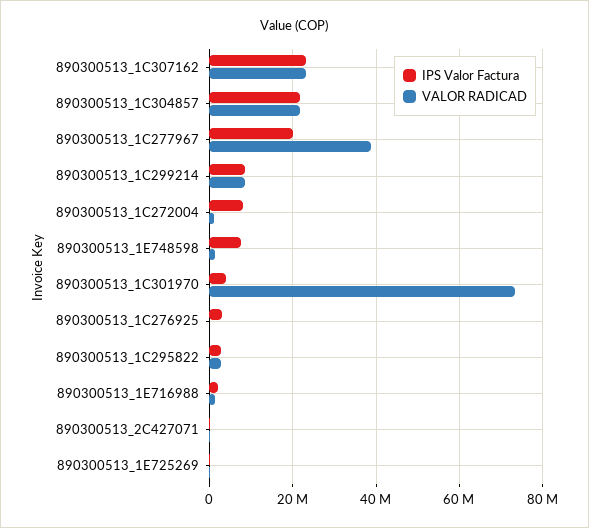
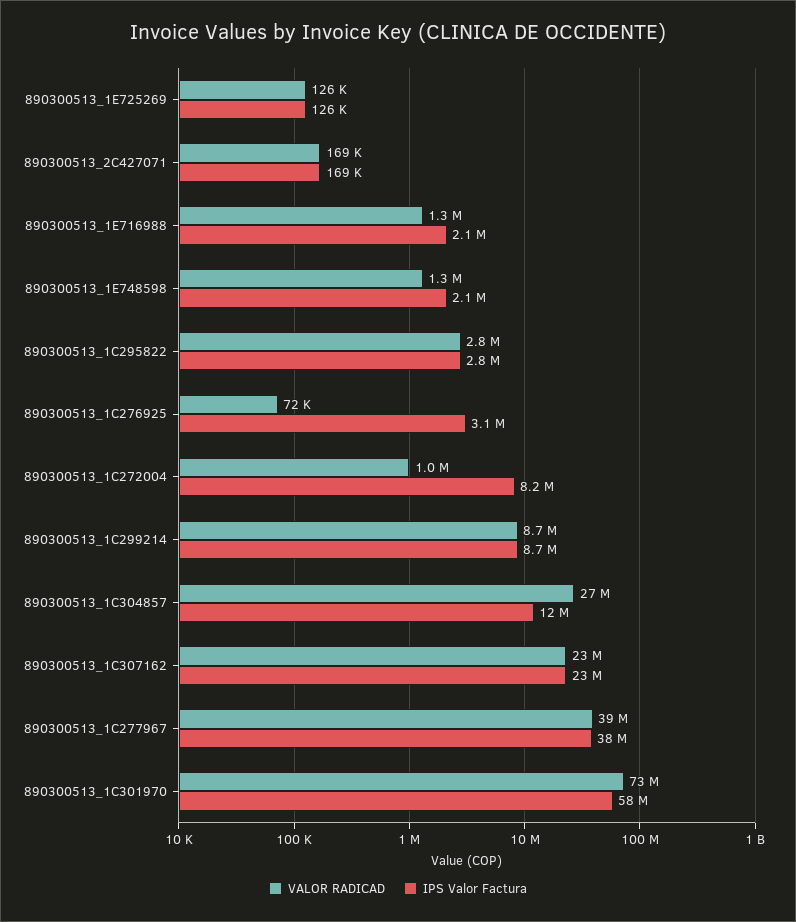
  {
    "IPS Valor Factura": {
      "890300513_1C307162": 23000000,
-     "890300513_1C304857": 22000000,
+     "890300513_1C304857": 12000000,
-     "890300513_1C277967": 20000000,
+     "890300513_1C277967": 38000000,
      "890300513_1C299214": 8700000,
      "890300513_1C272004": 8200000,
-     "890300513_1E748598": 8000000,
+     "890300513_1E748598": 2100000,
-     "890300513_1C301970": 4000000,
+     "890300513_1C301970": 58000000,
      "890300513_1C276925": 3100000,
      "890300513_1C295822": 2800000,
      "890300513_1E716988": 2100000,
      "890300513_2C427071": 169000,
      "890300513_1E725269": 126000
    },
    "VALOR RADICAD": {
      "890300513_1C307162": 23000000,
-     "890300513_1C304857": 22000000,
+     "890300513_1C304857": 27000000,
      "890300513_1C277967": 39000000,
      "890300513_1C299214": 8700000,
      "890300513_1C272004": 1000000,
      "890300513_1E748598": 1300000,
      "890300513_1C301970": 73000000,
      "890300513_1C276925": 72000,
      "890300513_1C295822": 2800000,
      "890300513_1E716988": 1300000,
      "890300513_2C427071": 169000,
      "890300513_1E725269": 126000
    }
  }

